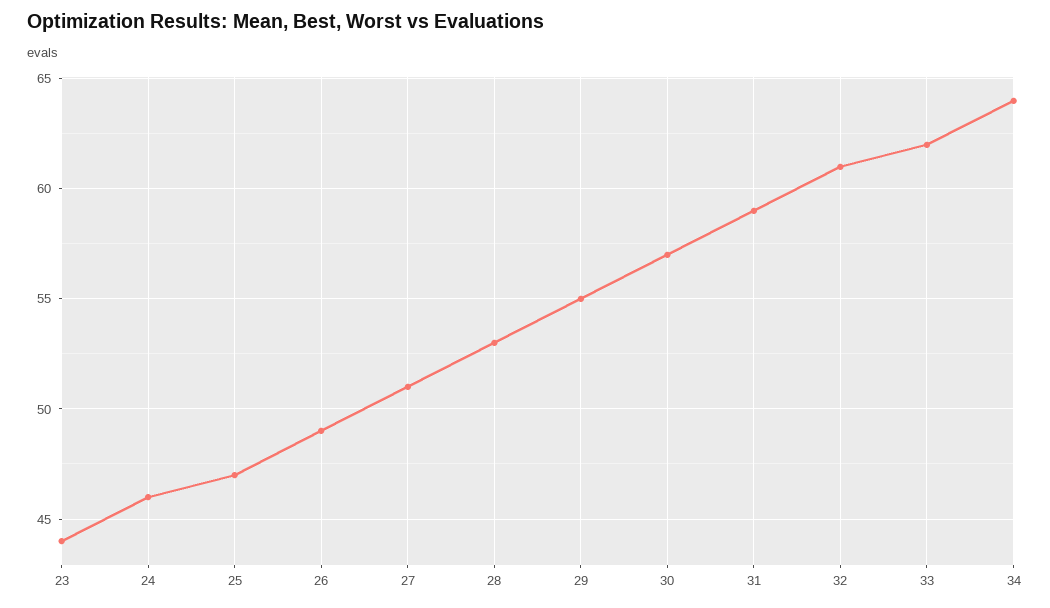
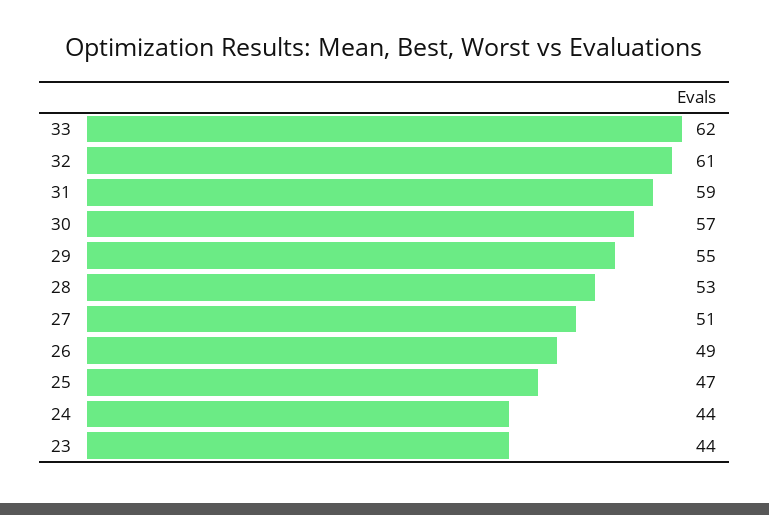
  {
    "23": 44,
-   "24": 46,
+   "24": 44,
    "25": 47,
    "26": 49,
    "27": 51,
    "28": 53,
    "29": 55,
    "30": 57,
    "31": 59,
    "32": 61,
-   "33": 62,
+   "33": 62
-   "34": 64
  }

